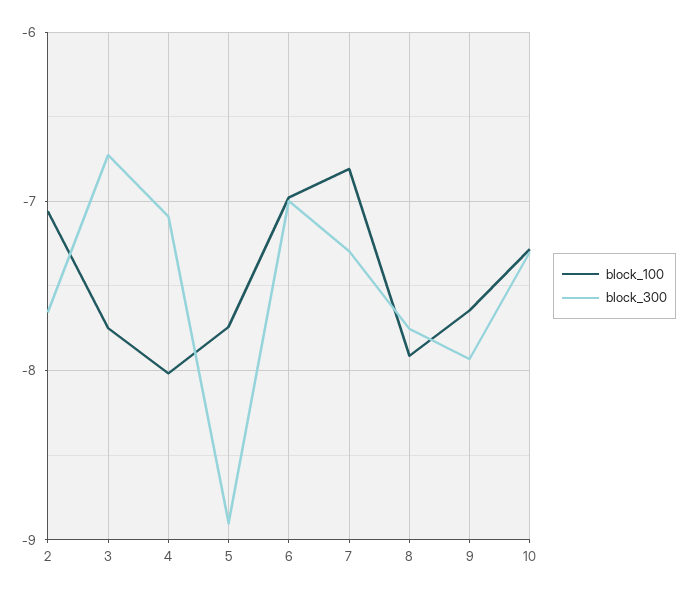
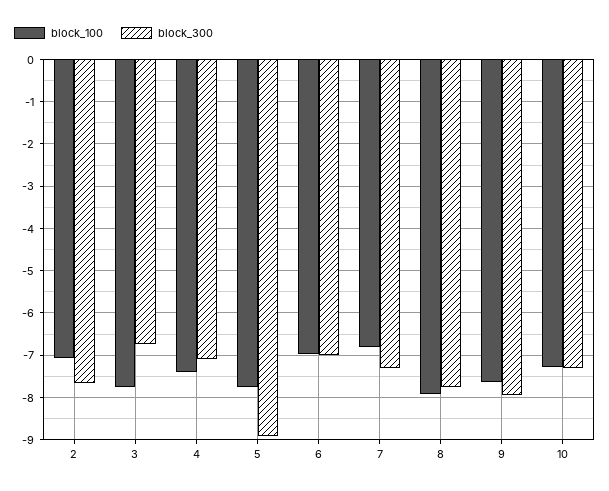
  {
    "block_100": {
      "2": -7.1,
      "3": -7.7,
-     "4": -8,
+     "4": -7.4,
      "5": -7.7,
      "6": -7,
      "7": -6.8,
      "8": -7.9,
      "9": -7.6,
      "10": -7.3
    },
    "block_300": {
      "2": -7.7,
      "3": -6.7,
      "4": -7.1,
      "5": -8.9,
      "6": -7,
      "7": -7.3,
      "8": -7.8,
      "9": -7.9,
      "10": -7.3
    }
  }

